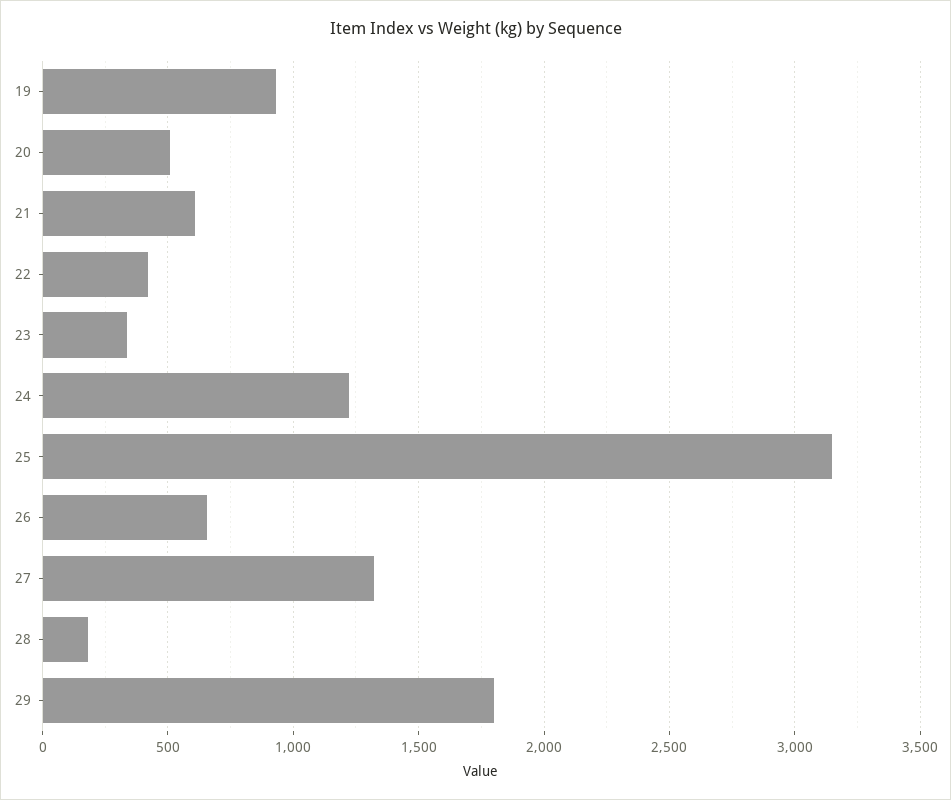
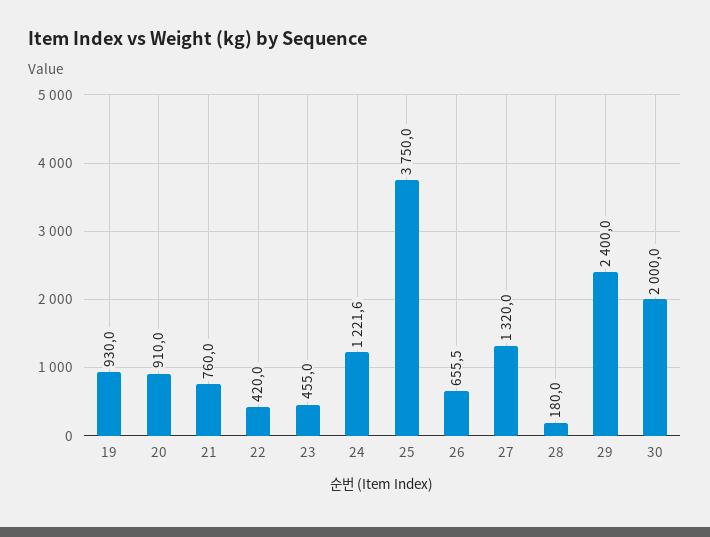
  {
    "19": 930,
-   "20": 500,
+   "20": 910,
-   "21": 600,
+   "21": 760,
    "22": 420,
-   "23": 350,
+   "23": 455,
    "24": 1221.6,
-   "25": 3150,
+   "25": 3750,
    "26": 655.5,
    "27": 1320,
    "28": 180,
-   "29": 1800
+   "29": 2400,
+   "30": 2000
  }

